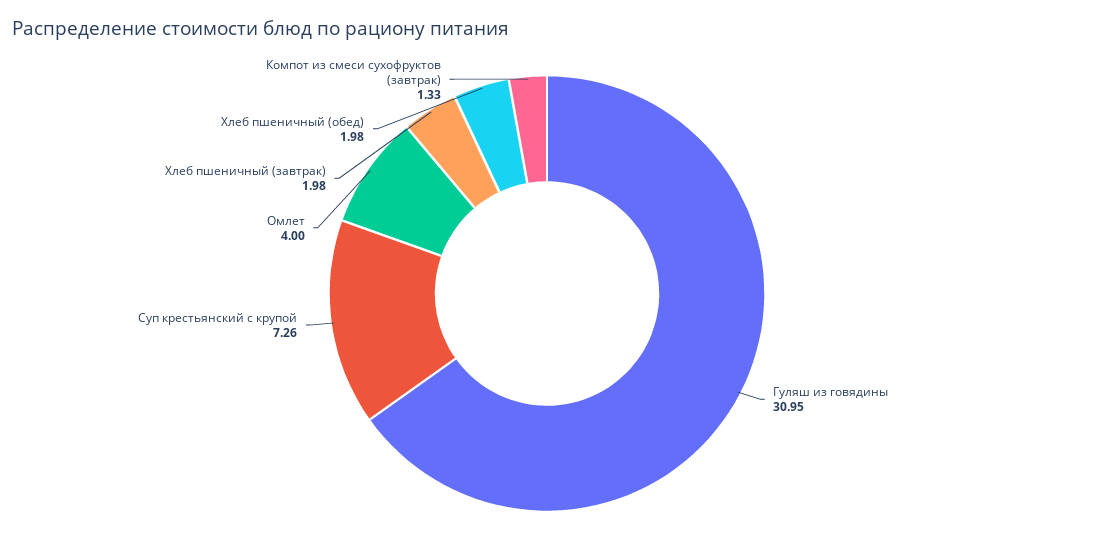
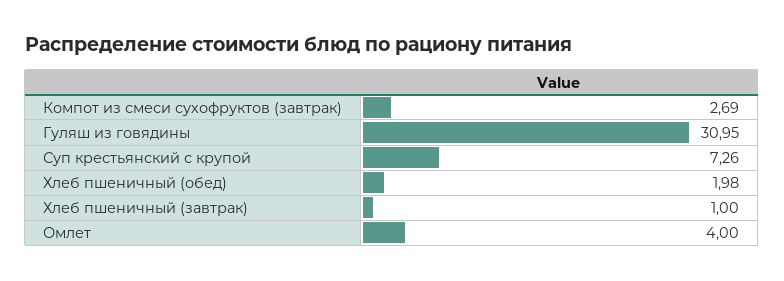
  {
    "Гуляш из говядины": 30.95,
    "Суп крестьянский с крупой": 7.26,
    "Омлет": 4,
-   "Хлеб пшеничный (завтрак)": 1.98,
+   "Хлеб пшеничный (завтрак)": 1,
    "Хлеб пшеничный (обед)": 1.98,
-   "Компот из смеси сухофруктов (завтрак)": 1.33
+   "Компот из смеси сухофруктов (завтрак)": 2.69
  }

